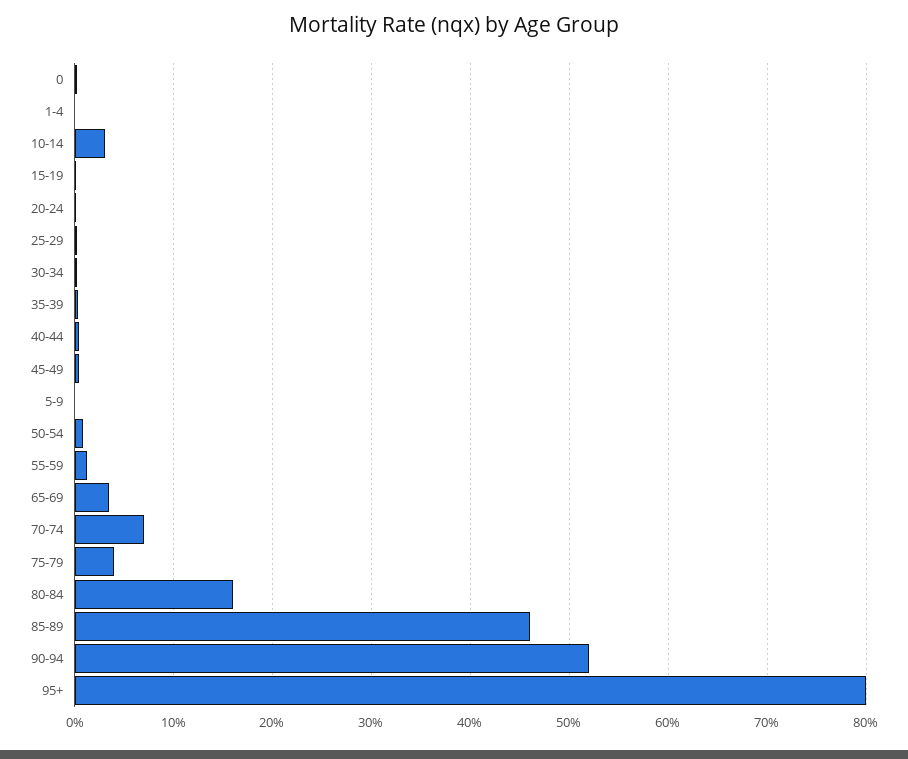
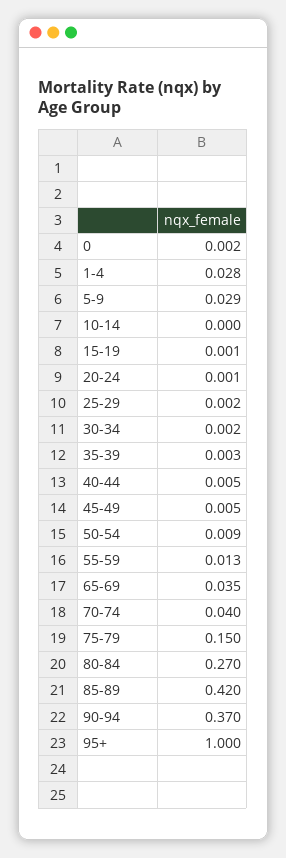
  {
    "0": 0.002,
-   "1-4": 0,
+   "1-4": 0.028,
-   "10-14": 0.03,
+   "10-14": 0,
    "15-19": 0.001,
    "20-24": 0.001,
    "25-29": 0.002,
    "30-34": 0.002,
    "35-39": 0.003,
    "40-44": 0.005,
    "45-49": 0.005,
-   "5-9": 0,
+   "5-9": 0.029,
    "50-54": 0.009,
    "55-59": 0.013,
    "65-69": 0.035,
-   "70-74": 0.07,
+   "70-74": 0.04,
-   "75-79": 0.04,
+   "75-79": 0.15,
-   "80-84": 0.16,
+   "80-84": 0.27,
-   "85-89": 0.46,
+   "85-89": 0.42,
-   "90-94": 0.52,
+   "90-94": 0.37,
-   "95+": 0.8
+   "95+": 1
  }

